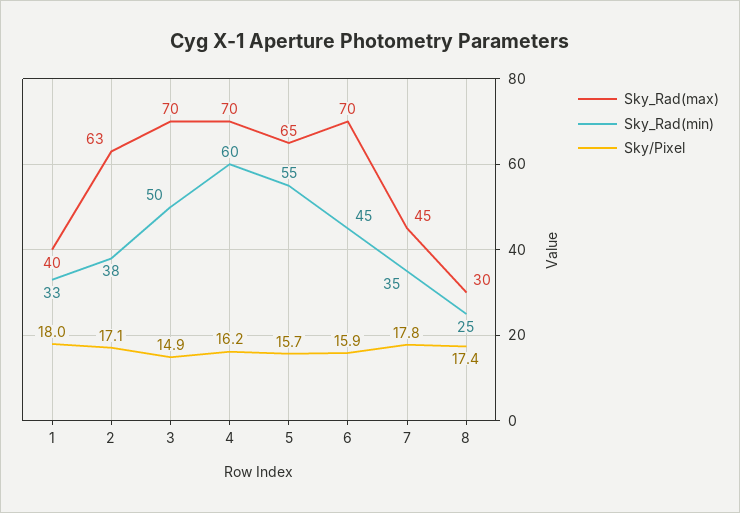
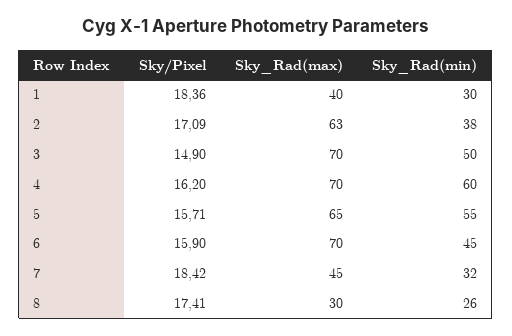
  {
    "Sky_Rad(max)": {
      "1": 40,
      "2": 63,
      "3": 70,
      "4": 70,
      "5": 65,
      "6": 70,
      "7": 45,
      "8": 30
    },
    "Sky_Rad(min)": {
-     "1": 33,
+     "1": 30,
      "2": 38,
      "3": 50,
      "4": 60,
      "5": 55,
      "6": 45,
-     "7": 35,
+     "7": 32,
-     "8": 25
+     "8": 26
    },
    "Sky/Pixel": {
-     "1": 18,
+     "1": 18.36,
      "2": 17.09,
      "3": 14.9,
      "4": 16.2,
      "5": 15.71,
      "6": 15.9,
-     "7": 17.8,
+     "7": 18.42,
      "8": 17.41
    }
  }

